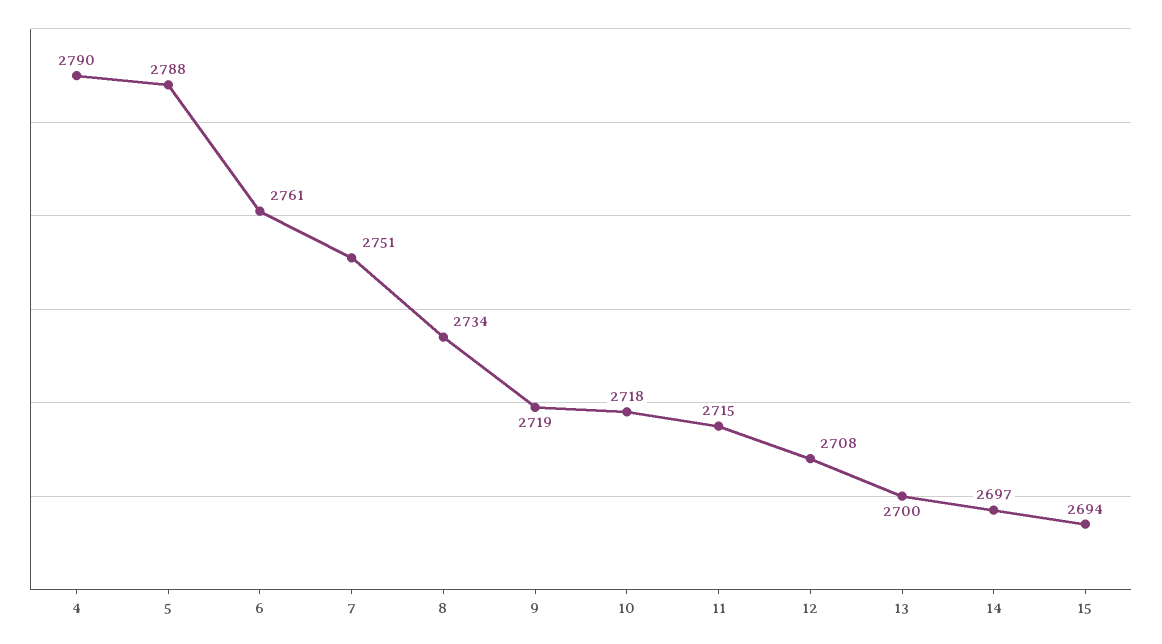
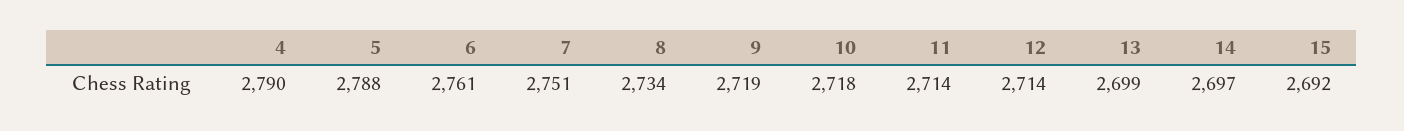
  {
    "4": 2790,
    "5": 2788,
    "6": 2761,
    "7": 2751,
    "8": 2734,
    "9": 2719,
    "10": 2718,
-   "11": 2715,
+   "11": 2714,
-   "12": 2708,
+   "12": 2714,
-   "13": 2700,
+   "13": 2699,
    "14": 2697,
-   "15": 2694
+   "15": 2692
  }

